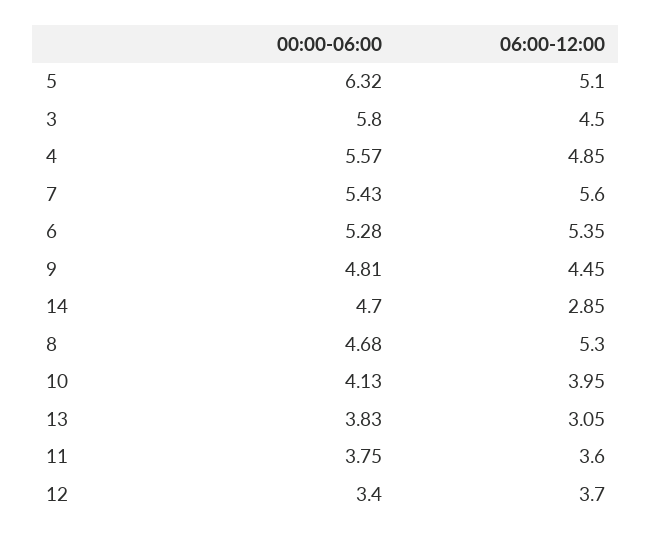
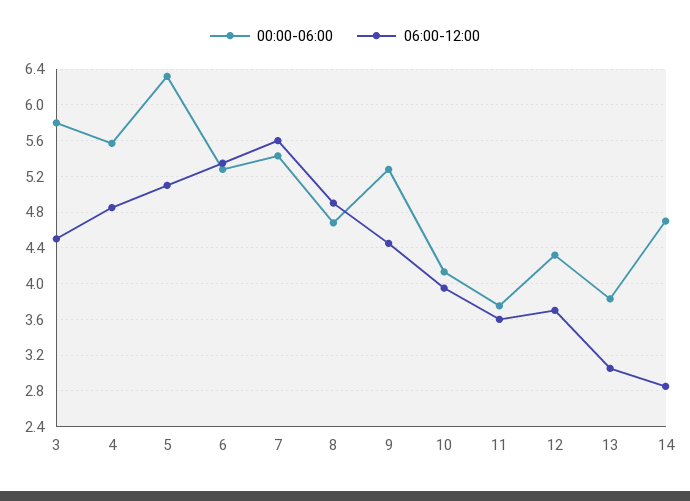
  {
    "00:00-06:00": {
      "5": 6.32,
      "3": 5.8,
      "4": 5.57,
      "7": 5.43,
      "6": 5.28,
-     "9": 4.81,
+     "9": 5.3,
      "14": 4.7,
      "8": 4.68,
      "10": 4.13,
      "13": 3.83,
      "11": 3.75,
-     "12": 3.4
+     "12": 4.3
    },
    "06:00-12:00": {
      "5": 5.1,
      "3": 4.5,
      "4": 4.85,
      "7": 5.6,
      "6": 5.35,
      "9": 4.45,
      "14": 2.85,
-     "8": 5.3,
+     "8": 4.9,
      "10": 3.95,
      "13": 3.05,
      "11": 3.6,
      "12": 3.7
    }
  }

